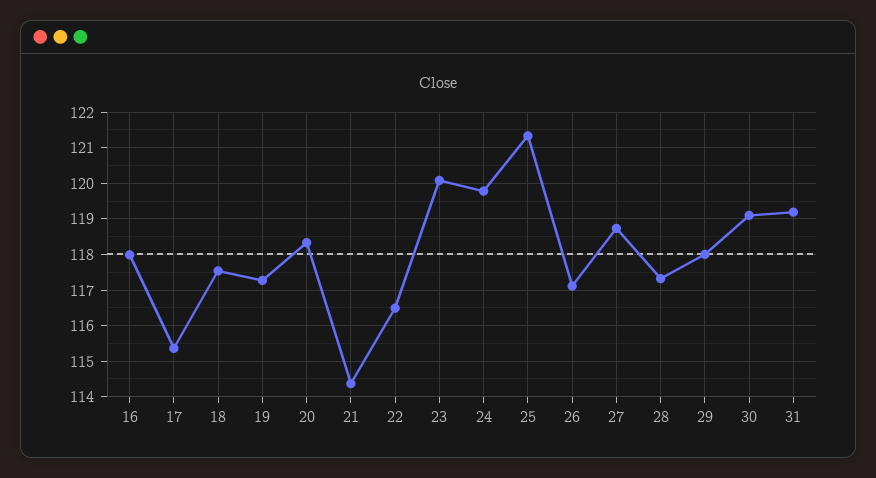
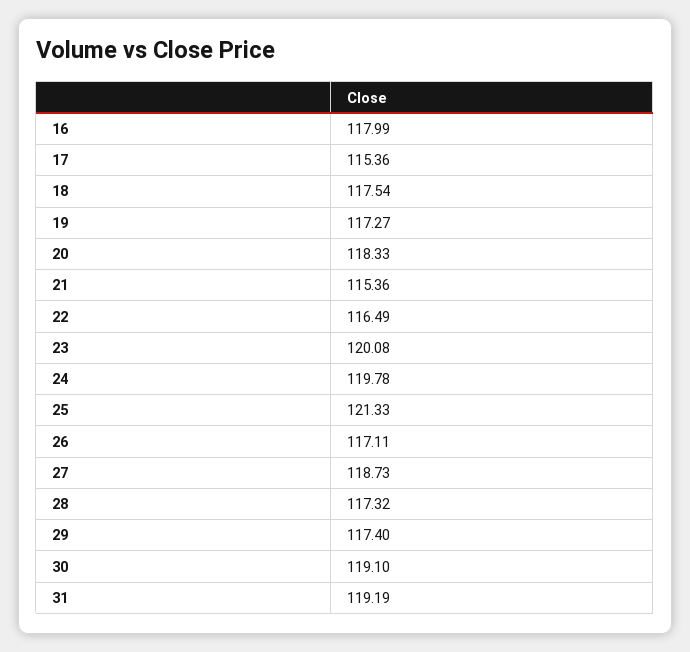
  {
    "16": 117.99,
    "17": 115.36,
    "18": 117.54,
    "19": 117.27,
    "20": 118.33,
-   "21": 114.4,
+   "21": 115.36,
    "22": 116.49,
    "23": 120.08,
    "24": 119.78,
    "25": 121.33,
    "26": 117.11,
    "27": 118.73,
    "28": 117.32,
-   "29": 118,
+   "29": 117.4,
    "30": 119.1,
    "31": 119.19
  }

